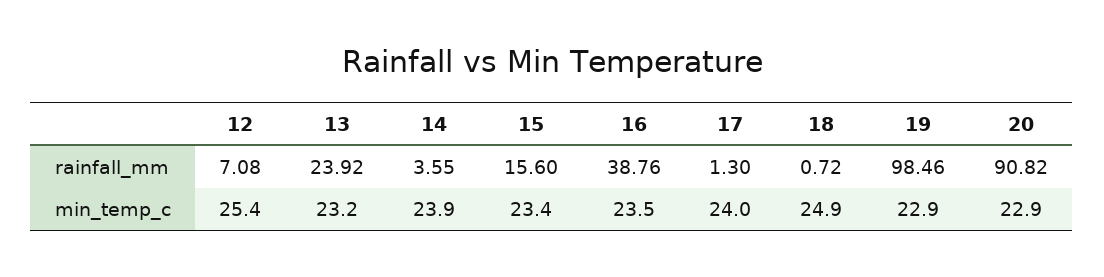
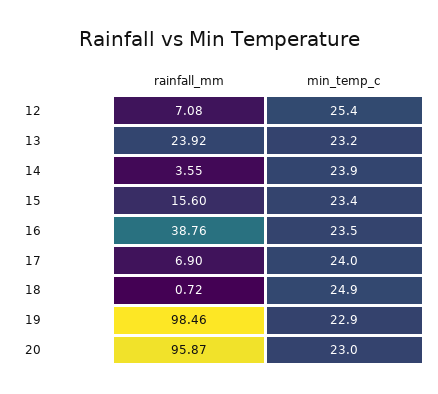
  {
    "12": {
      "rainfall_mm": 7.08,
      "min_temp_c": 25.4
    },
    "13": {
      "rainfall_mm": 23.92,
      "min_temp_c": 23.2
    },
    "14": {
      "rainfall_mm": 3.55,
      "min_temp_c": 23.9
    },
    "15": {
      "rainfall_mm": 15.6,
      "min_temp_c": 23.4
    },
    "16": {
      "rainfall_mm": 38.76,
      "min_temp_c": 23.5
    },
    "17": {
-     "rainfall_mm": 1.3,
+     "rainfall_mm": 6.9,
      "min_temp_c": 24
    },
    "18": {
      "rainfall_mm": 0.72,
      "min_temp_c": 24.9
    },
    "19": {
      "rainfall_mm": 98.46,
      "min_temp_c": 22.9
    },
    "20": {
-     "rainfall_mm": 90.82,
+     "rainfall_mm": 95.87,
-     "min_temp_c": 22.9
+     "min_temp_c": 23
    }
  }

